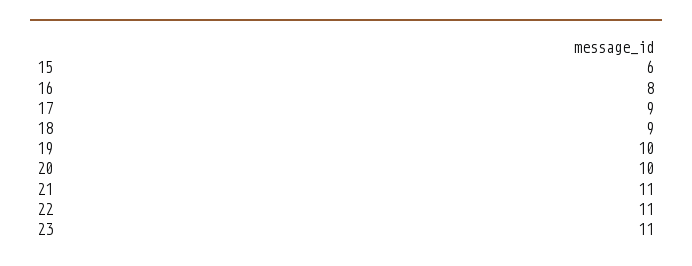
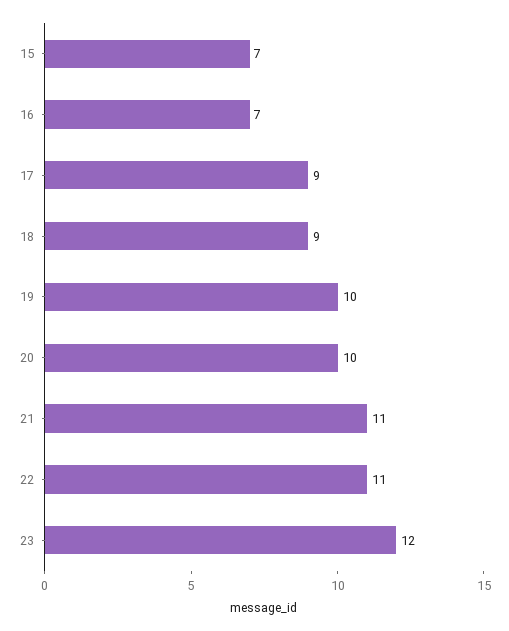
  {
-   "15": 6,
+   "15": 7,
-   "16": 8,
+   "16": 7,
    "17": 9,
    "18": 9,
    "19": 10,
    "20": 10,
    "21": 11,
    "22": 11,
-   "23": 11
+   "23": 12
  }

